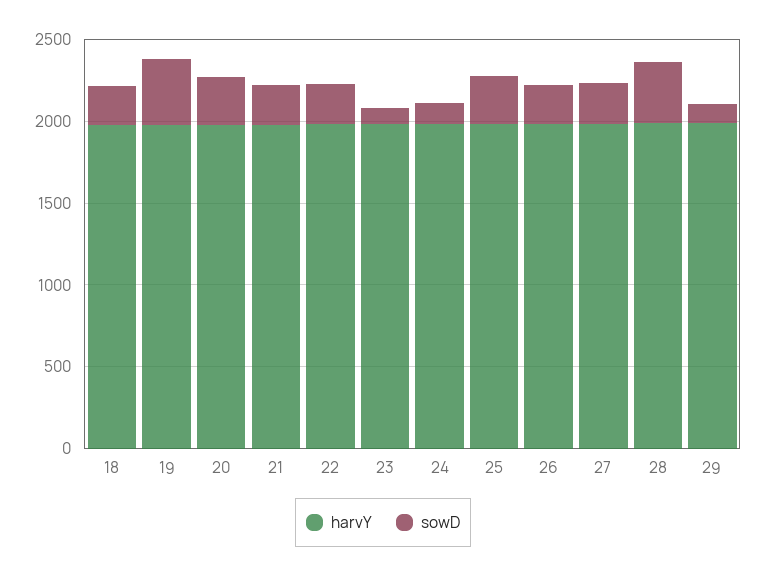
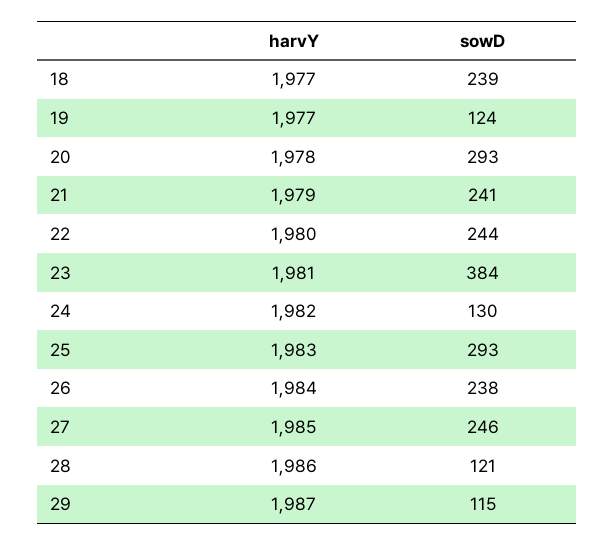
  {
    "harvY": {
      "18": 1977,
      "19": 1977,
      "20": 1978,
      "21": 1979,
      "22": 1980,
      "23": 1981,
      "24": 1982,
      "25": 1983,
      "26": 1984,
      "27": 1985,
      "28": 1986,
      "29": 1987
    },
    "sowD": {
      "18": 239,
-     "19": 400,
+     "19": 124,
      "20": 293,
      "21": 241,
      "22": 244,
-     "23": 100,
+     "23": 384,
      "24": 130,
      "25": 293,
      "26": 238,
      "27": 246,
-     "28": 400,
+     "28": 121,
      "29": 115
    }
  }

